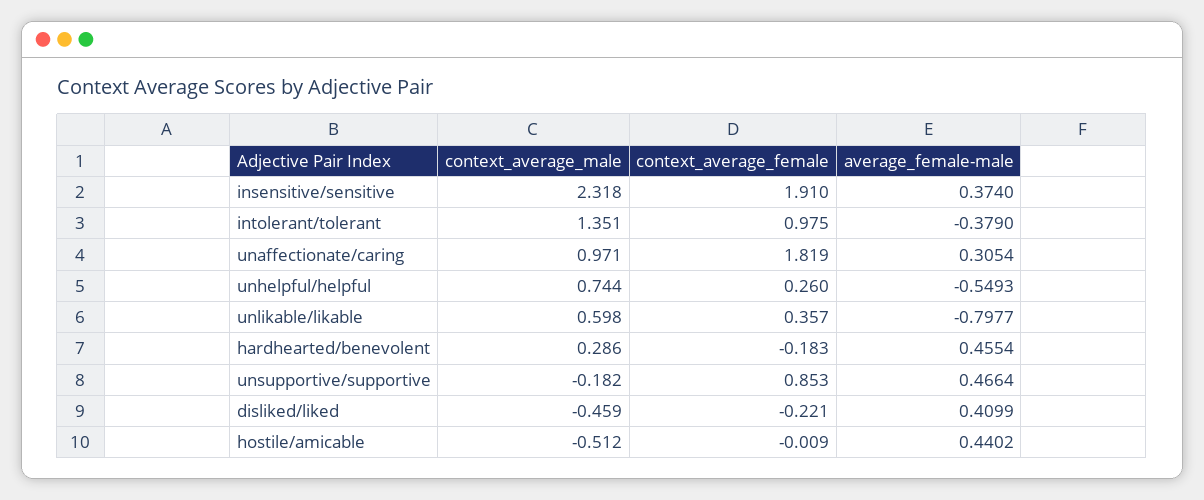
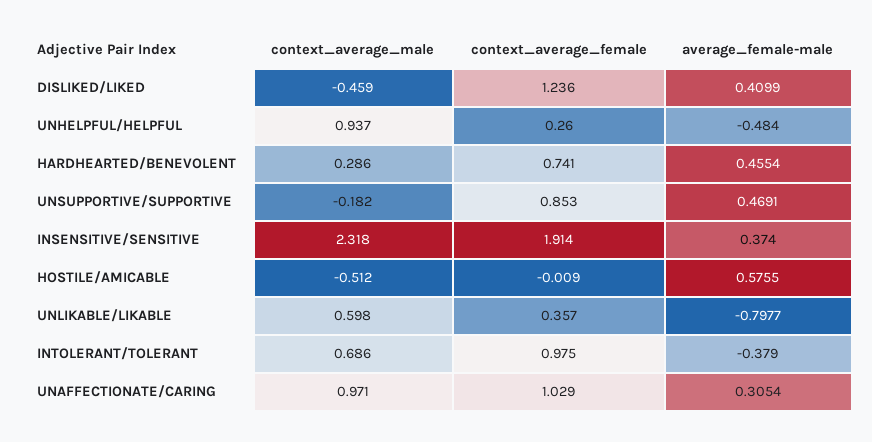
  {
    "context_average_male": {
      "insensitive/sensitive": 2.318,
-     "intolerant/tolerant": 1.351,
+     "intolerant/tolerant": 0.686,
      "unaffectionate/caring": 0.971,
-     "unhelpful/helpful": 0.744,
+     "unhelpful/helpful": 0.937,
      "unlikable/likable": 0.598,
      "hardhearted/benevolent": 0.286,
      "unsupportive/supportive": -0.182,
      "disliked/liked": -0.459,
      "hostile/amicable": -0.512
    },
    "context_average_female": {
-     "insensitive/sensitive": 1.91,
+     "insensitive/sensitive": 1.914,
      "intolerant/tolerant": 0.975,
-     "unaffectionate/caring": 1.819,
+     "unaffectionate/caring": 1.029,
      "unhelpful/helpful": 0.26,
      "unlikable/likable": 0.357,
-     "hardhearted/benevolent": -0.183,
+     "hardhearted/benevolent": 0.741,
      "unsupportive/supportive": 0.853,
-     "disliked/liked": -0.221,
+     "disliked/liked": 1.236,
      "hostile/amicable": -0.009
    },
    "average_female-male": {
      "insensitive/sensitive": 0.374,
      "intolerant/tolerant": -0.379,
      "unaffectionate/caring": 0.3054,
-     "unhelpful/helpful": -0.5493,
+     "unhelpful/helpful": -0.484,
      "unlikable/likable": -0.7977,
      "hardhearted/benevolent": 0.4554,
-     "unsupportive/supportive": 0.4664,
+     "unsupportive/supportive": 0.4691,
      "disliked/liked": 0.4099,
-     "hostile/amicable": 0.4402
+     "hostile/amicable": 0.5755
    }
  }

